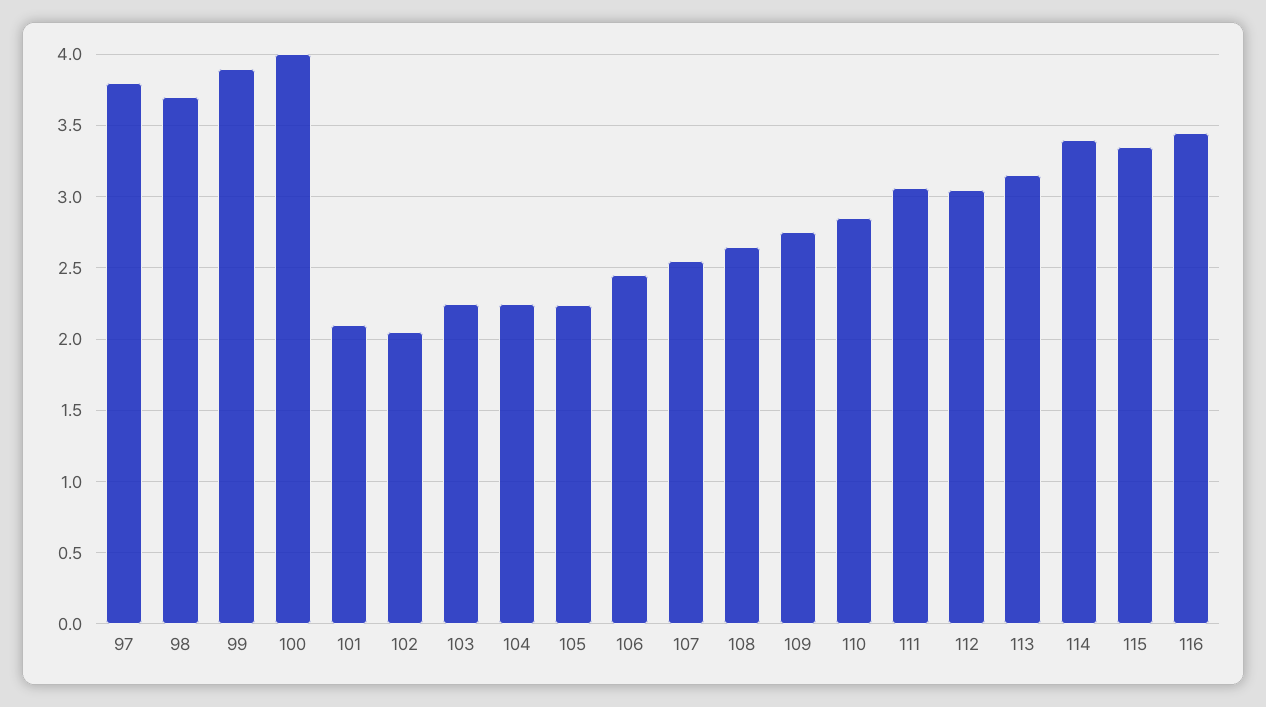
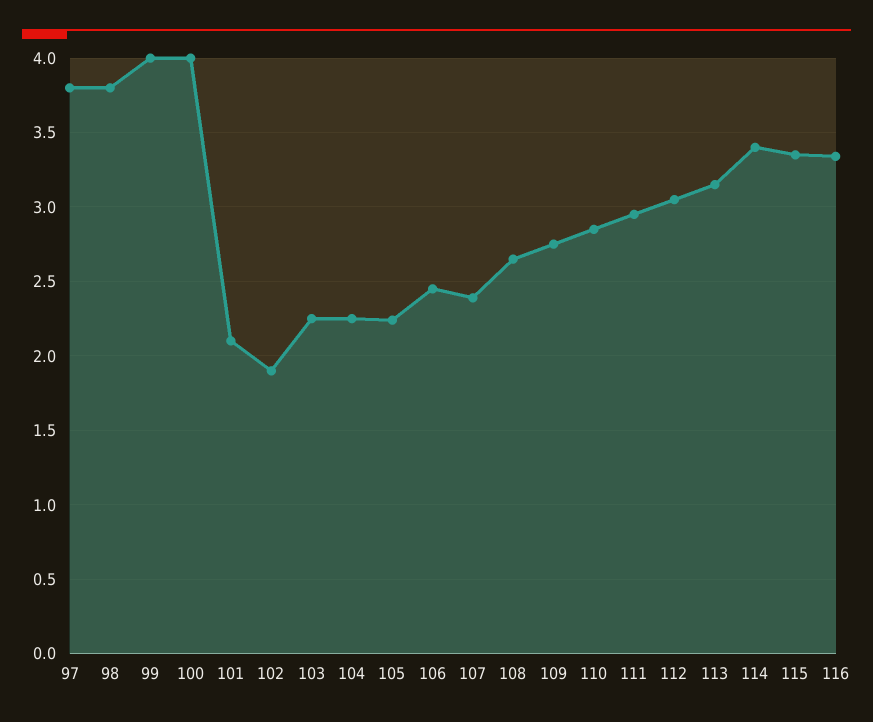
  {
    "97": 3.8,
-   "98": 3.7,
+   "98": 3.8,
-   "99": 3.9,
+   "99": 4,
    "100": 4,
    "101": 2.1,
-   "102": 2.05,
+   "102": 1.9,
    "103": 2.25,
    "104": 2.25,
    "105": 2.25,
    "106": 2.45,
-   "107": 2.55,
+   "107": 2.4,
    "108": 2.65,
    "109": 2.75,
    "110": 2.85,
-   "111": 3.05,
+   "111": 2.95,
    "112": 3.05,
    "113": 3.15,
    "114": 3.4,
    "115": 3.35,
-   "116": 3.45
+   "116": 3.35
  }

